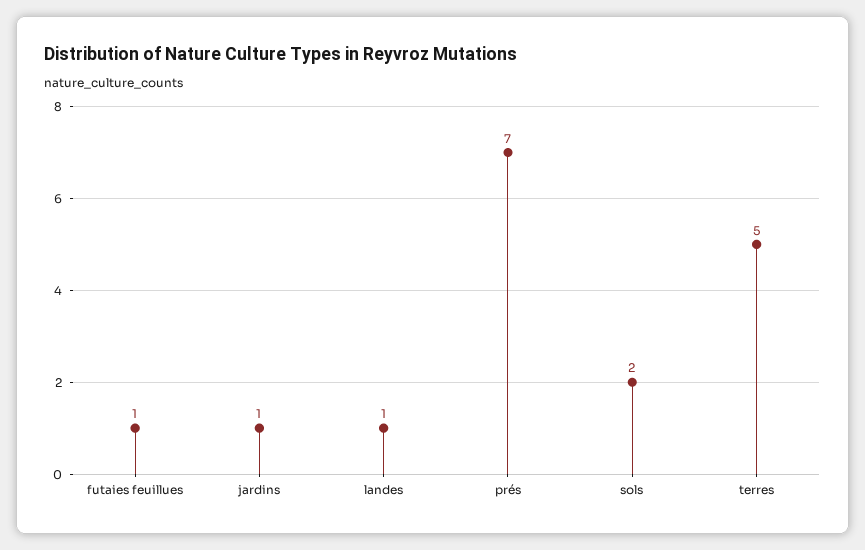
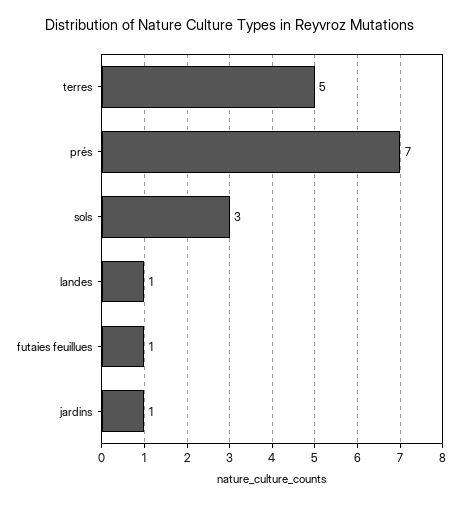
  {
    "futaies feuillues": 1,
    "jardins": 1,
    "landes": 1,
    "prés": 7,
-   "sols": 2,
+   "sols": 3,
    "terres": 5
  }

